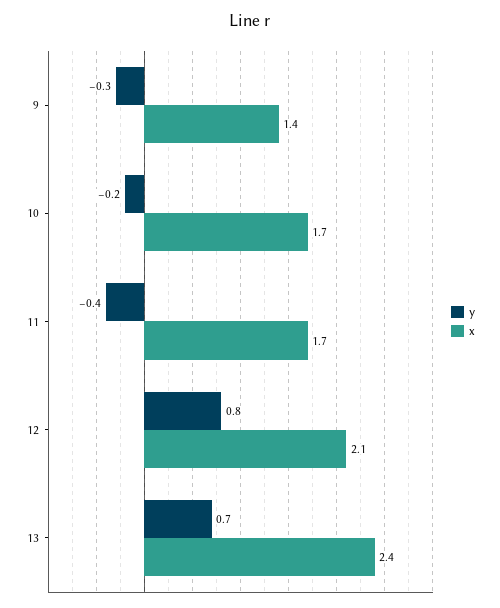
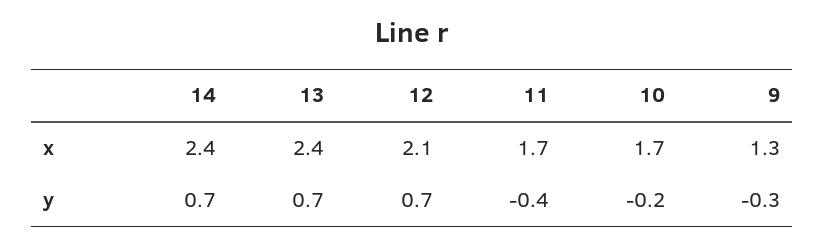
  {
    "y": {
      "9": -0.3,
      "10": -0.2,
      "11": -0.4,
-     "12": 0.8,
+     "12": 0.7,
-     "13": 0.7
+     "13": 0.7,
+     "14": 0.7
    },
    "x": {
-     "9": 1.4,
+     "9": 1.3,
      "10": 1.7,
      "11": 1.7,
      "12": 2.1,
-     "13": 2.4
+     "13": 2.4,
+     "14": 2.4
    }
  }

